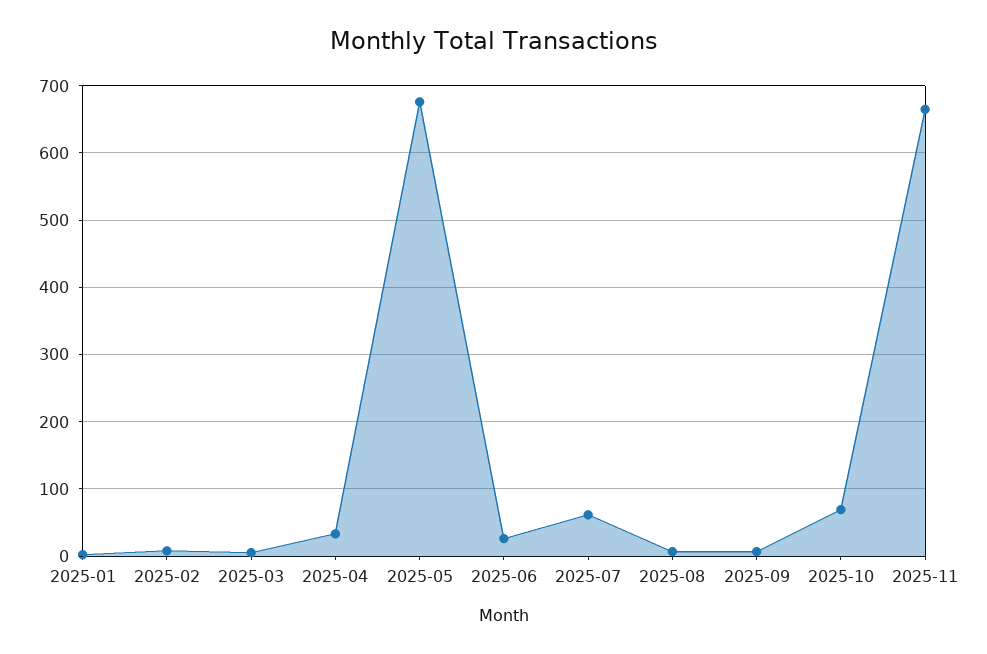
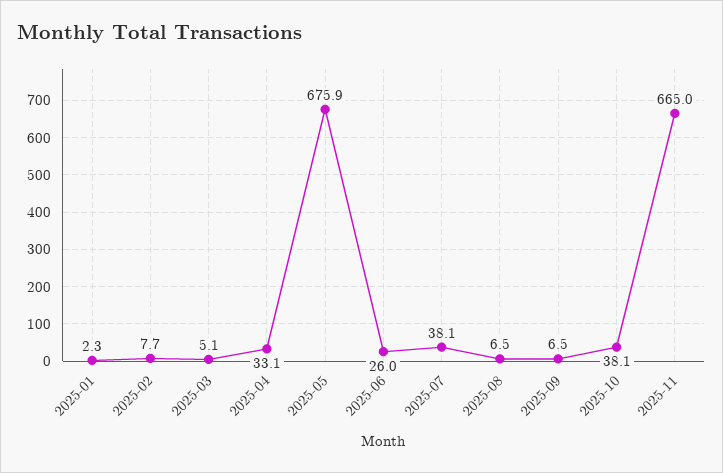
  {
    "2025-01": 2.3,
    "2025-02": 7.7,
    "2025-03": 5.1,
    "2025-04": 33.1,
    "2025-05": 675.9,
    "2025-06": 26,
-   "2025-07": 60,
+   "2025-07": 38.1,
    "2025-08": 6.5,
    "2025-09": 6.5,
-   "2025-10": 70,
+   "2025-10": 38.1,
    "2025-11": 665
  }

